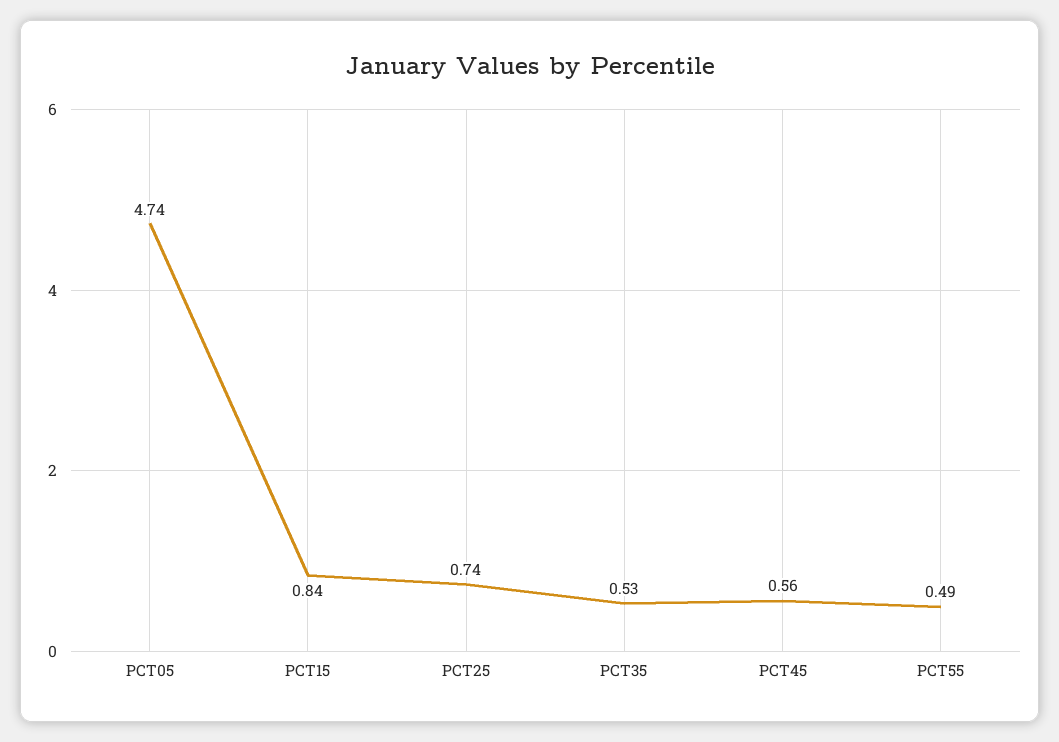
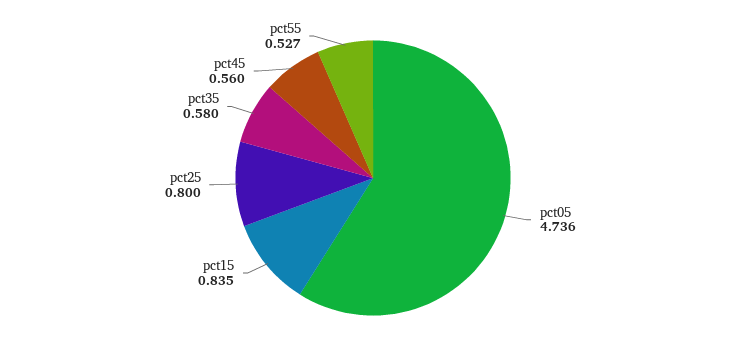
  {
    "PCT05": 4.736,
    "PCT15": 0.835,
-   "PCT25": 0.74,
+   "PCT25": 0.8,
-   "PCT35": 0.53,
+   "PCT35": 0.58,
    "PCT45": 0.56,
-   "PCT55": 0.49
+   "PCT55": 0.527
  }

